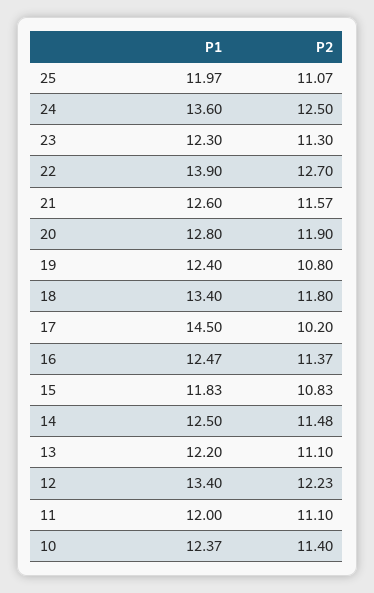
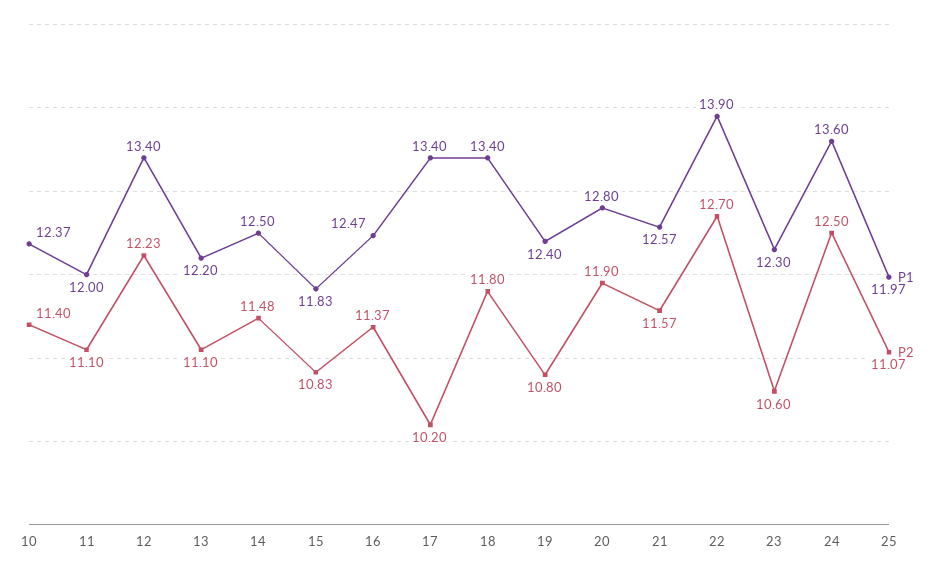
  {
    "P1": {
      "25": 11.97,
      "24": 13.6,
      "23": 12.3,
      "22": 13.9,
-     "21": 12.6,
+     "21": 12.57,
      "20": 12.8,
      "19": 12.4,
      "18": 13.4,
-     "17": 14.5,
+     "17": 13.4,
      "16": 12.47,
      "15": 11.83,
      "14": 12.5,
      "13": 12.2,
      "12": 13.4,
      "11": 12,
      "10": 12.37
    },
    "P2": {
      "25": 11.07,
      "24": 12.5,
-     "23": 11.3,
+     "23": 10.6,
      "22": 12.7,
      "21": 11.57,
      "20": 11.9,
      "19": 10.8,
      "18": 11.8,
      "17": 10.2,
      "16": 11.37,
      "15": 10.83,
      "14": 11.48,
      "13": 11.1,
      "12": 12.23,
      "11": 11.1,
      "10": 11.4
    }
  }

